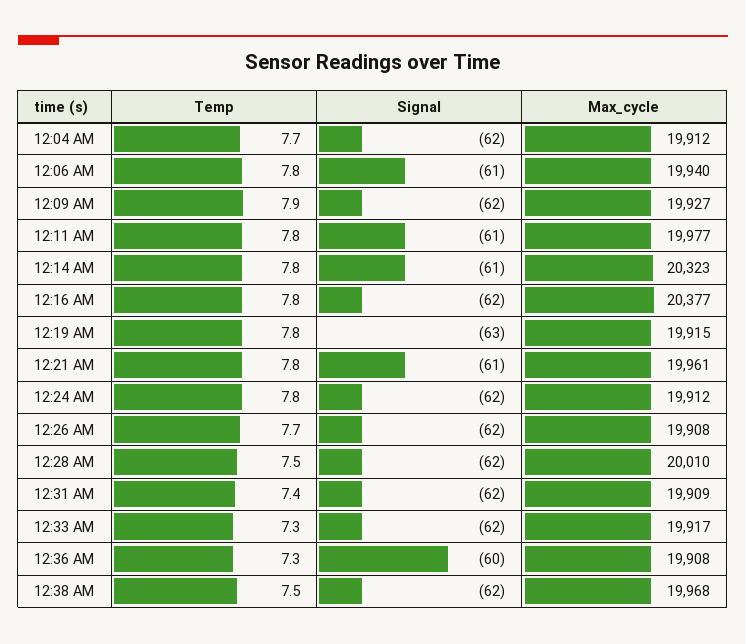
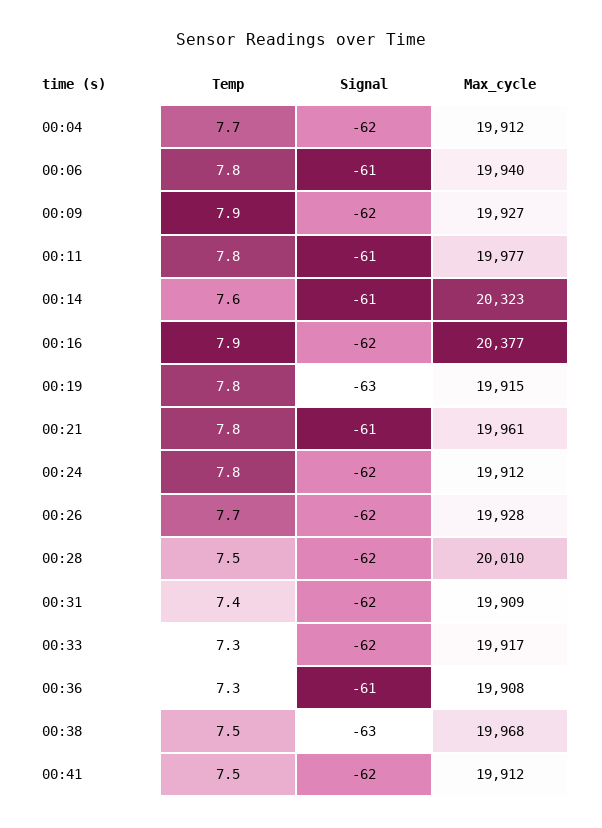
  {
    "Temp": {
      "12:04 AM": 7.7,
      "12:06 AM": 7.8,
      "12:09 AM": 7.9,
      "12:11 AM": 7.8,
-     "12:14 AM": 7.8,
+     "12:14 AM": 7.6,
-     "12:16 AM": 7.8,
+     "12:16 AM": 7.9,
      "12:19 AM": 7.8,
      "12:21 AM": 7.8,
      "12:24 AM": 7.8,
      "12:26 AM": 7.7,
      "12:28 AM": 7.5,
      "12:31 AM": 7.4,
      "12:33 AM": 7.3,
      "12:36 AM": 7.3,
-     "12:38 AM": 7.5
+     "12:38 AM": 7.5,
+     "00:41": 7.5
    },
    "Signal": {
      "12:04 AM": -62,
      "12:06 AM": -61,
      "12:09 AM": -62,
      "12:11 AM": -61,
      "12:14 AM": -61,
      "12:16 AM": -62,
      "12:19 AM": -63,
      "12:21 AM": -61,
      "12:24 AM": -62,
      "12:26 AM": -62,
      "12:28 AM": -62,
      "12:31 AM": -62,
      "12:33 AM": -62,
-     "12:36 AM": -60,
+     "12:36 AM": -61,
-     "12:38 AM": -62
+     "12:38 AM": -63,
+     "00:41": -62
    },
    "Max_cycle": {
      "12:04 AM": 19912,
      "12:06 AM": 19940,
      "12:09 AM": 19927,
      "12:11 AM": 19977,
      "12:14 AM": 20323,
      "12:16 AM": 20377,
      "12:19 AM": 19915,
      "12:21 AM": 19961,
      "12:24 AM": 19912,
-     "12:26 AM": 19908,
+     "12:26 AM": 19928,
      "12:28 AM": 20010,
      "12:31 AM": 19909,
      "12:33 AM": 19917,
      "12:36 AM": 19908,
-     "12:38 AM": 19968
+     "12:38 AM": 19968,
+     "00:41": 19912
    }
  }

